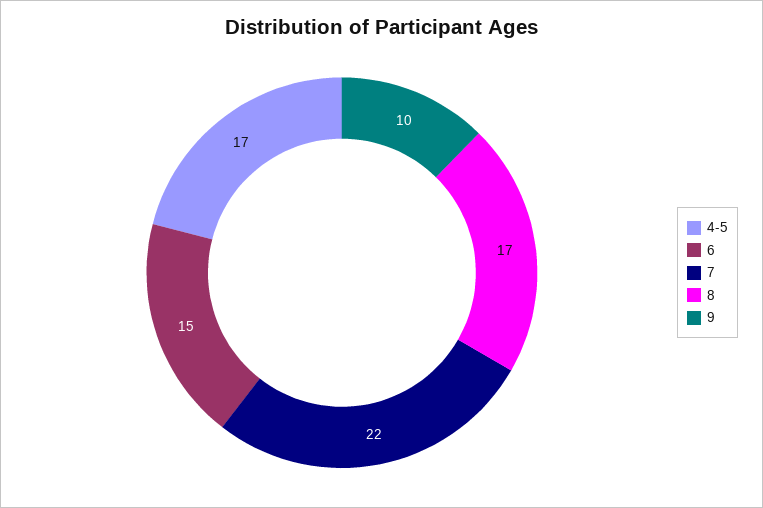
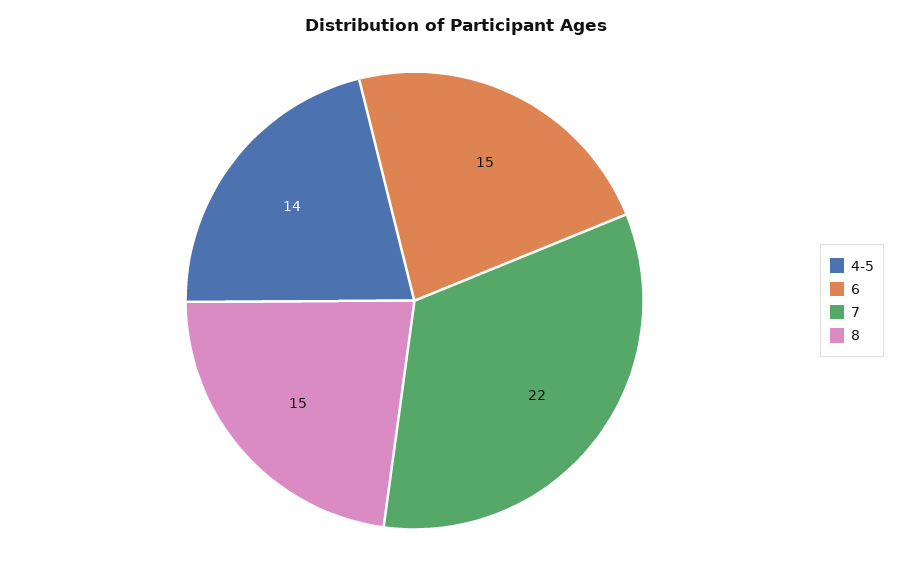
  {
-   "4-5": 17,
+   "4-5": 14,
    "6": 15,
    "7": 22,
-   "8": 17,
+   "8": 15
-   "9": 10
  }

